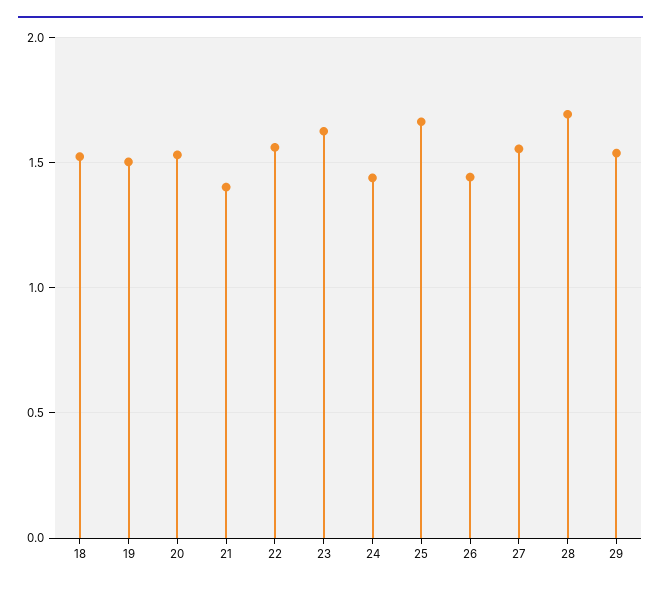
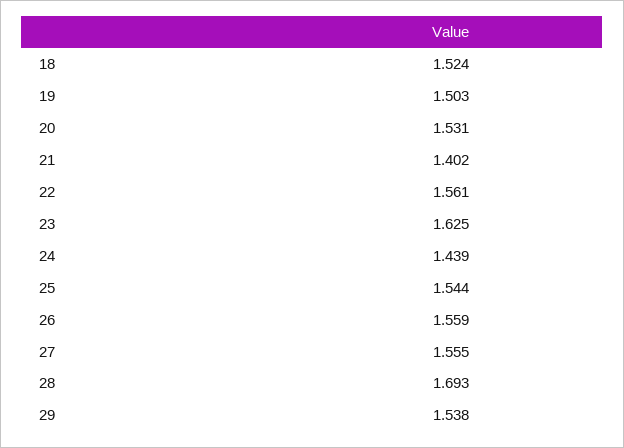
  {
    "18": 1.524,
    "19": 1.503,
    "20": 1.531,
    "21": 1.402,
    "22": 1.561,
    "23": 1.625,
    "24": 1.439,
-   "25": 1.65,
+   "25": 1.544,
-   "26": 1.45,
+   "26": 1.559,
    "27": 1.555,
    "28": 1.693,
    "29": 1.538
  }

